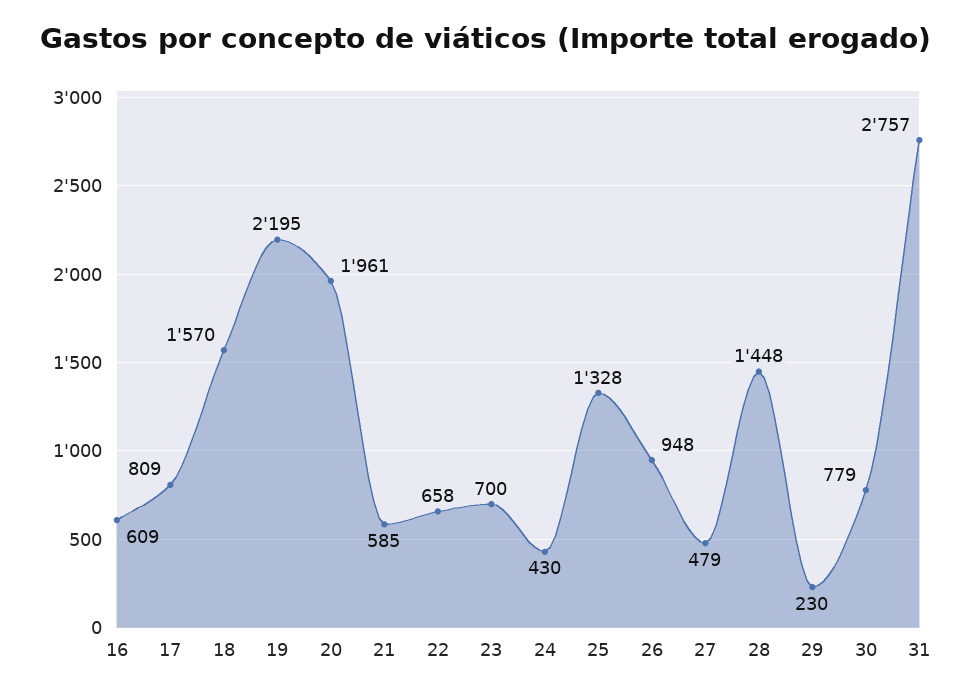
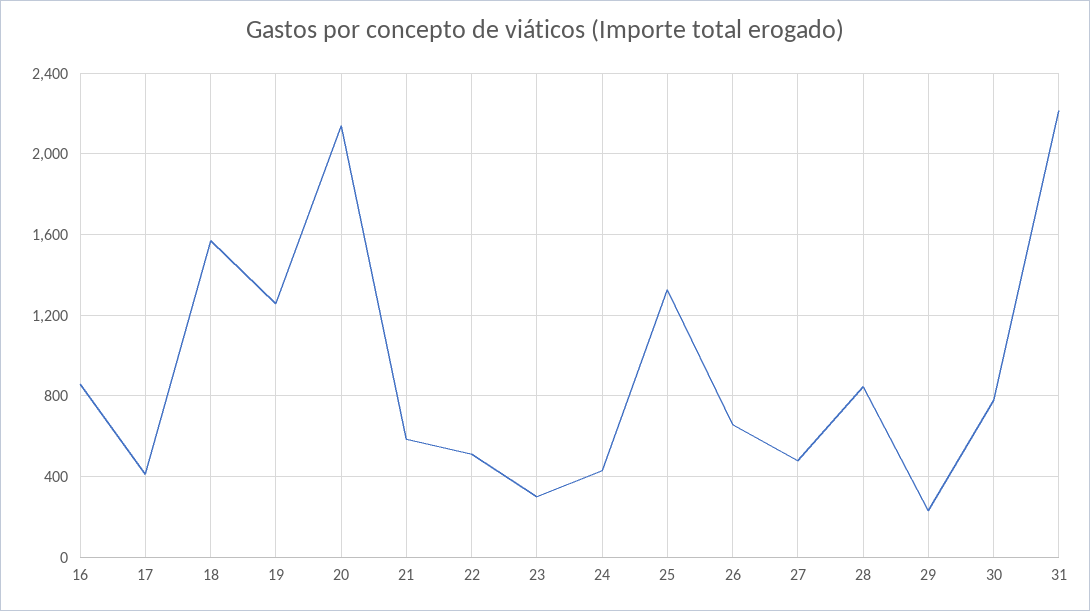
  {
-   "16": 609,
+   "16": 850,
-   "17": 809,
+   "17": 400,
    "18": 1570,
-   "19": 2195,
+   "19": 1250,
-   "20": 1961,
+   "20": 2150,
    "21": 585,
-   "22": 658,
+   "22": 500,
-   "23": 700,
+   "23": 300,
    "24": 430,
    "25": 1328,
-   "26": 948,
+   "26": 650,
    "27": 479,
-   "28": 1448,
+   "28": 850,
    "29": 230,
    "30": 779,
-   "31": 2757
+   "31": 2200
  }

